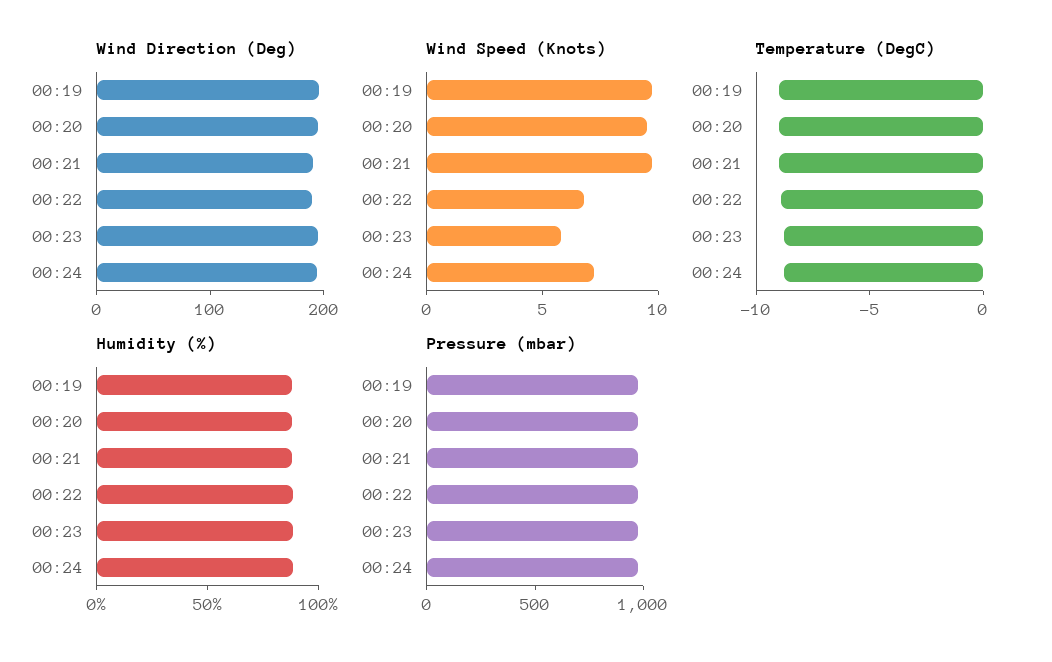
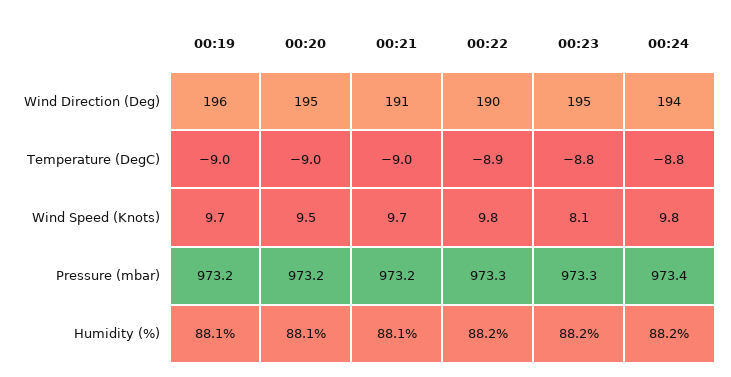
  {
    "Wind Direction (Deg)": {
      "00:19": 196,
      "00:20": 195,
      "00:21": 191,
      "00:22": 190,
      "00:23": 195,
      "00:24": 194
    },
    "Wind Speed (Knots)": {
      "00:19": 9.7,
      "00:20": 9.5,
      "00:21": 9.7,
-     "00:22": 7,
+     "00:22": 9.8,
-     "00:23": 6,
+     "00:23": 8.1,
-     "00:24": 7
+     "00:24": 9.8
    },
    "Temperature (DegC)": {
      "00:19": -9,
      "00:20": -9,
      "00:21": -9,
      "00:22": -8.9,
      "00:23": -8.8,
      "00:24": -8.8
    },
    "Humidity (%)": {
      "00:19": 88.1,
      "00:20": 88.1,
      "00:21": 88.1,
      "00:22": 88.2,
      "00:23": 88.2,
      "00:24": 88.2
    },
    "Pressure (mbar)": {
      "00:19": 973.2,
      "00:20": 973.2,
      "00:21": 973.2,
      "00:22": 973.3,
      "00:23": 973.3,
      "00:24": 973.4
    }
  }

